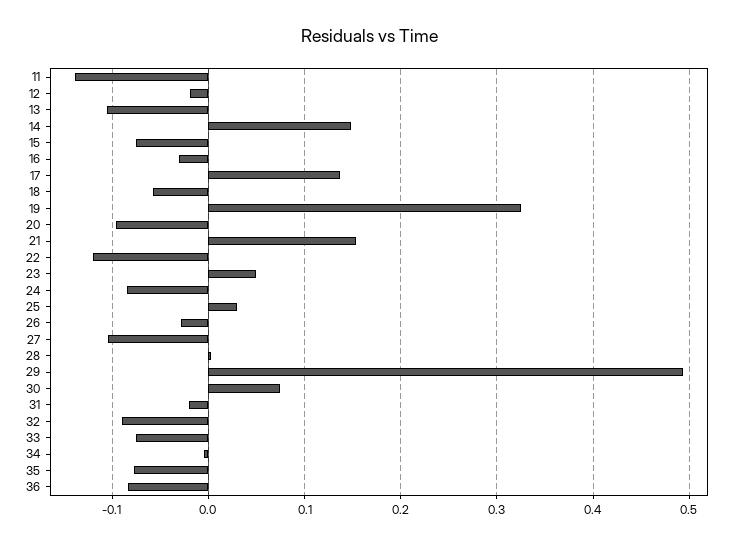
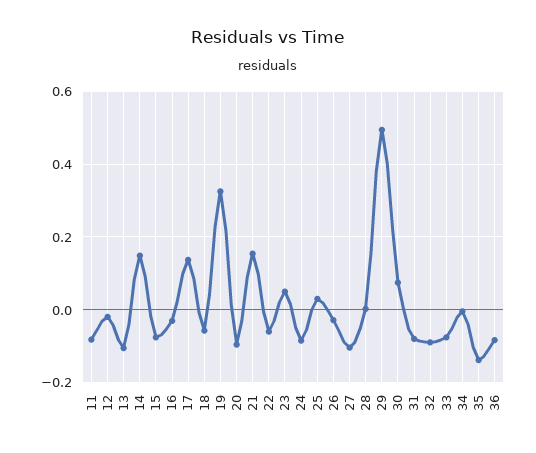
  {
-   "11": -0.14,
+   "11": -0.08,
    "12": -0.02,
    "13": -0.11,
    "14": 0.15,
    "15": -0.08,
    "16": -0.03,
    "17": 0.14,
    "18": -0.06,
    "19": 0.33,
    "20": -0.1,
    "21": 0.15,
-   "22": -0.12,
+   "22": -0.06,
    "23": 0.05,
    "24": -0.08,
    "25": 0.03,
    "26": -0.03,
    "27": -0.1,
    "28": 0,
    "29": 0.49,
    "30": 0.07,
-   "31": -0.02,
+   "31": -0.08,
    "32": -0.09,
    "33": -0.08,
    "34": 0,
-   "35": -0.08,
+   "35": -0.14,
    "36": -0.08
  }

